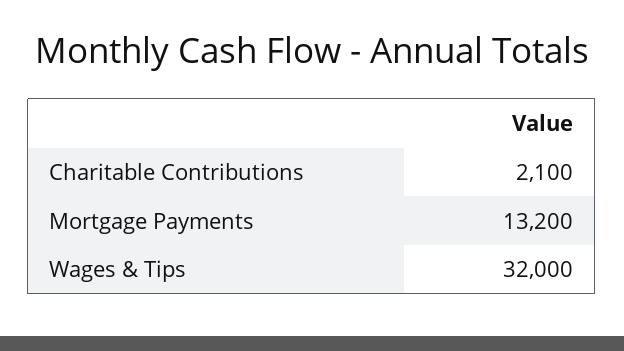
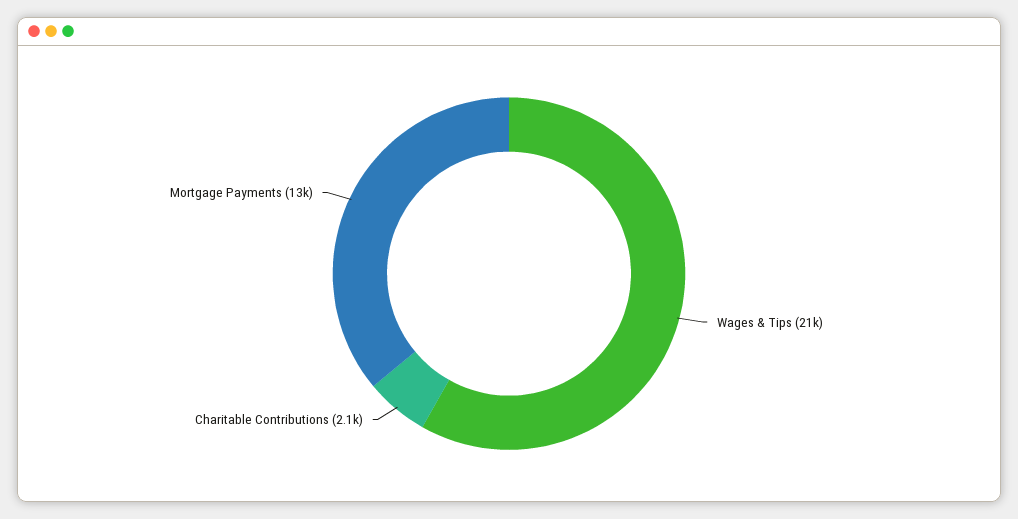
  {
    "Charitable Contributions": 2100,
    "Mortgage Payments": 13200,
-   "Wages & Tips": 32000
+   "Wages & Tips": 21000
  }

